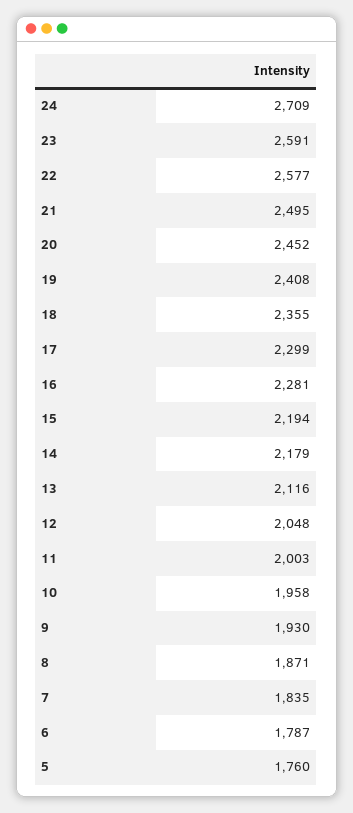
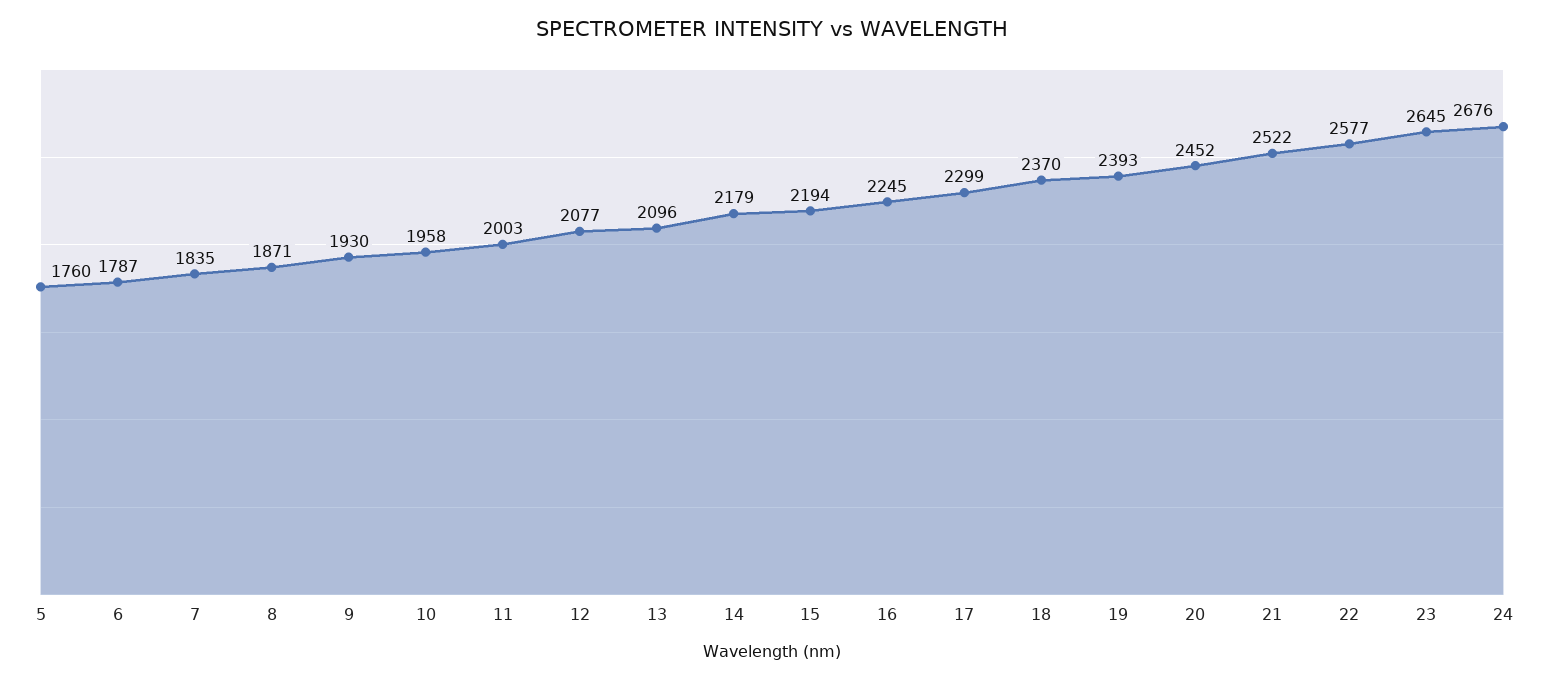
  {
-   "24": 2709,
+   "24": 2676,
-   "23": 2591,
+   "23": 2645,
    "22": 2577,
-   "21": 2495,
+   "21": 2522,
    "20": 2452,
-   "19": 2408,
+   "19": 2393,
-   "18": 2355,
+   "18": 2370,
    "17": 2299,
-   "16": 2281,
+   "16": 2245,
    "15": 2194,
    "14": 2179,
-   "13": 2116,
+   "13": 2096,
-   "12": 2048,
+   "12": 2077,
    "11": 2003,
    "10": 1958,
    "9": 1930,
    "8": 1871,
    "7": 1835,
    "6": 1787,
    "5": 1760
  }

